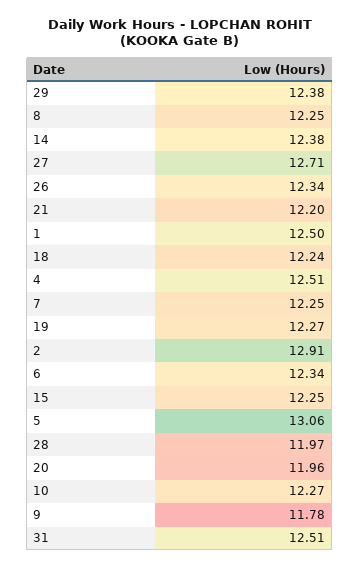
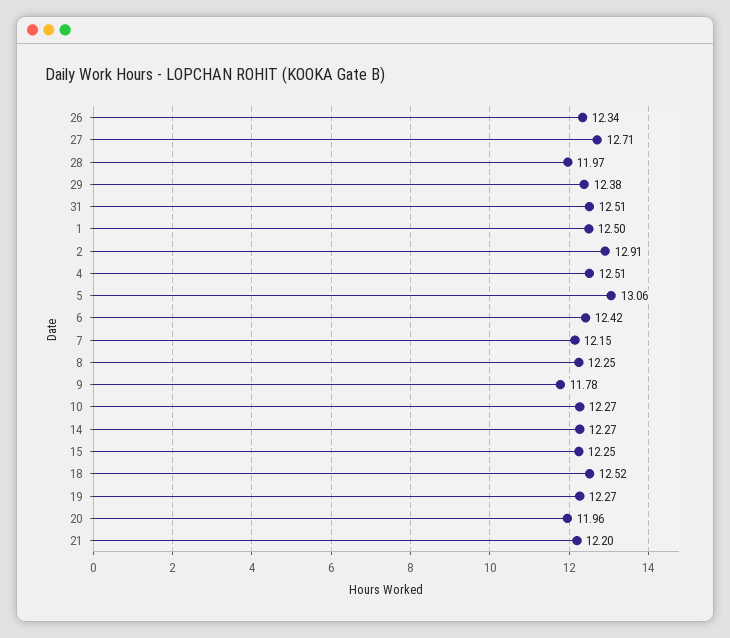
  {
    "29": 12.38,
    "8": 12.25,
-   "14": 12.38,
+   "14": 12.27,
    "27": 12.71,
    "26": 12.34,
    "21": 12.2,
    "1": 12.5,
-   "18": 12.24,
+   "18": 12.52,
    "4": 12.51,
-   "7": 12.25,
+   "7": 12.15,
    "19": 12.27,
    "2": 12.91,
-   "6": 12.34,
+   "6": 12.42,
    "15": 12.25,
    "5": 13.06,
    "28": 11.97,
    "20": 11.96,
    "10": 12.27,
    "9": 11.78,
    "31": 12.51
  }

